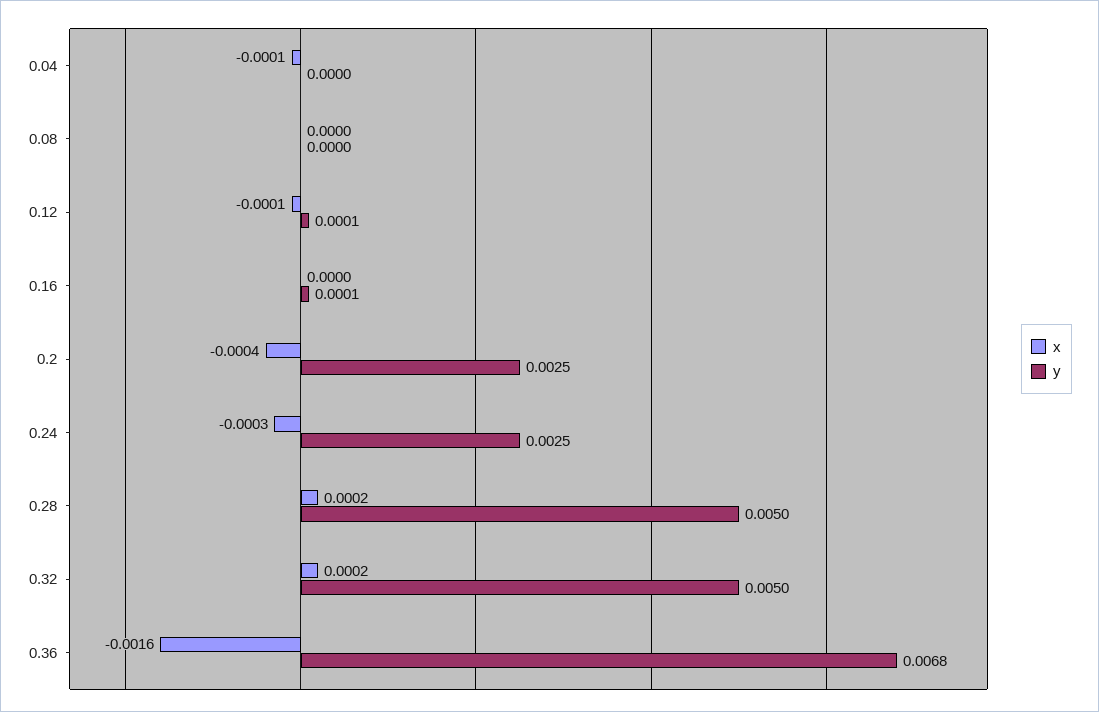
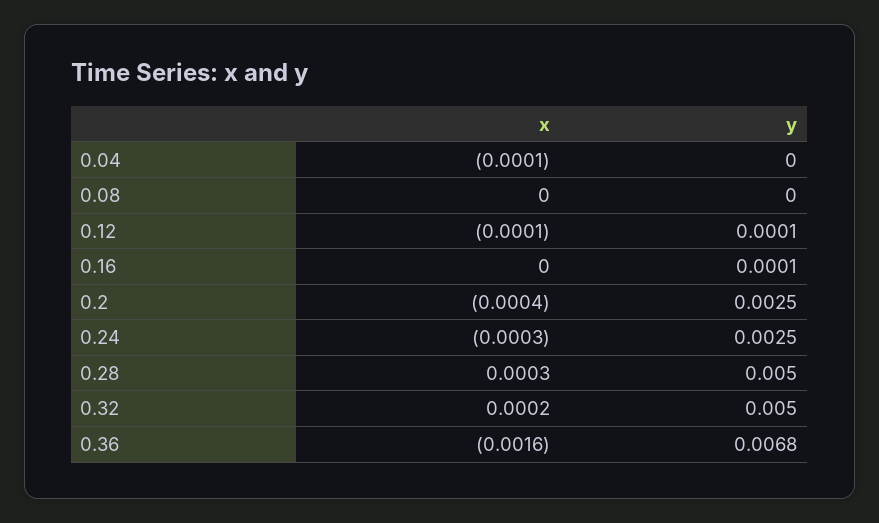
  {
    "x": {
      "0.04": -0.0001,
      "0.08": 0,
      "0.12": -0.0001,
      "0.16": 0,
      "0.2": -0.0004,
      "0.24": -0.0003,
-     "0.28": 0.0002,
+     "0.28": 0.0003,
      "0.32": 0.0002,
      "0.36": -0.0016
    },
    "y": {
      "0.04": 0,
      "0.08": 0,
      "0.12": 0.0001,
      "0.16": 0.0001,
      "0.2": 0.0025,
      "0.24": 0.0025,
      "0.28": 0.005,
      "0.32": 0.005,
      "0.36": 0.0068
    }
  }

